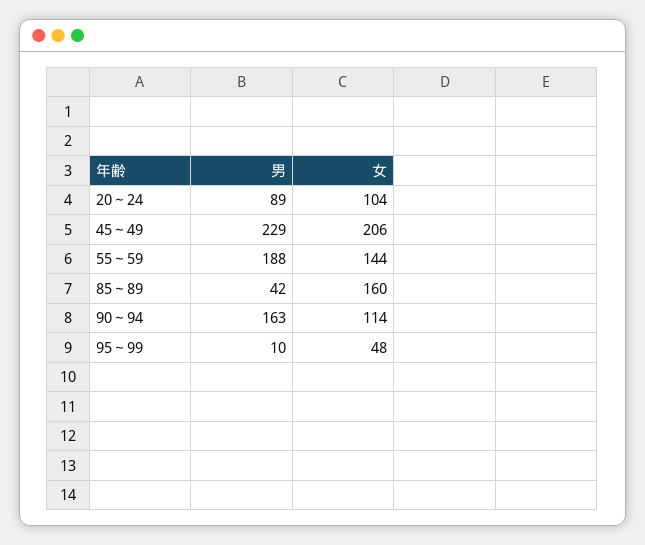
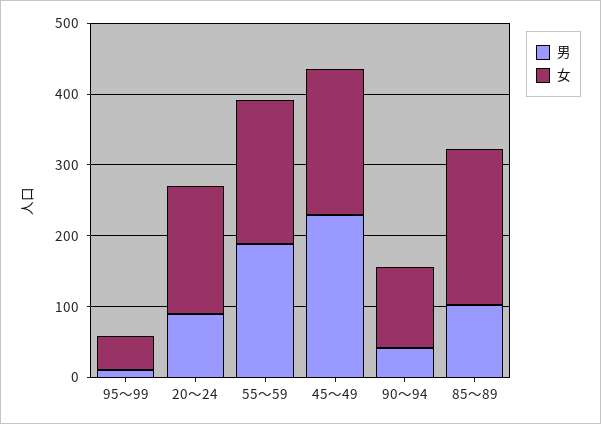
  {
    "男": {
      "20～24": 89,
      "45～49": 229,
      "55～59": 188,
-     "85～89": 42,
+     "85～89": 100,
-     "90～94": 163,
+     "90～94": 40,
      "95～99": 10
    },
    "女": {
-     "20～24": 104,
+     "20～24": 180,
      "45～49": 206,
-     "55～59": 144,
+     "55～59": 200,
-     "85～89": 160,
+     "85～89": 220,
      "90～94": 114,
      "95～99": 48
    }
  }

